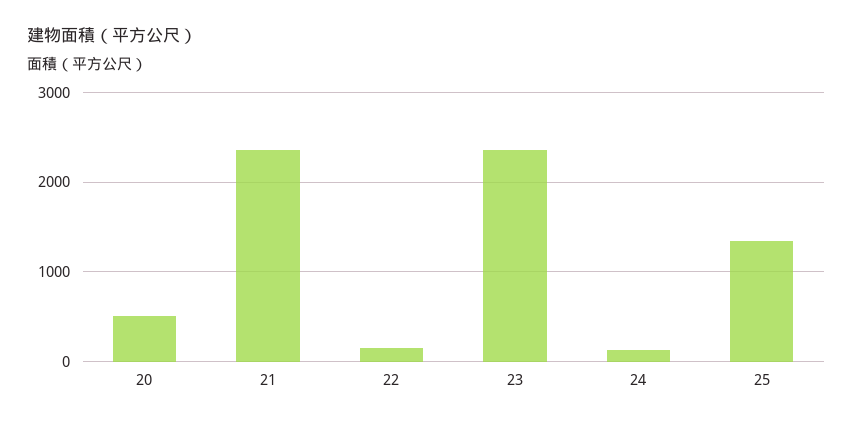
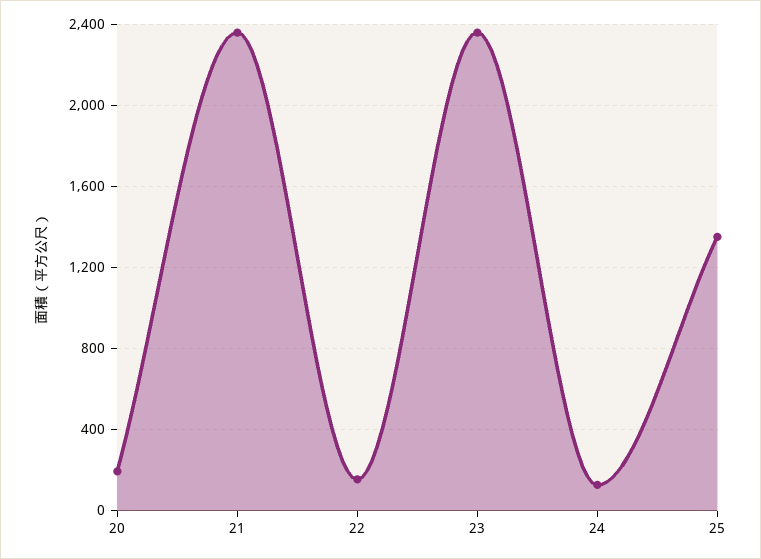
  {
-   "20": 500,
+   "20": 200,
    "21": 2350,
    "22": 150,
    "23": 2350,
    "24": 150,
    "25": 1350
  }

